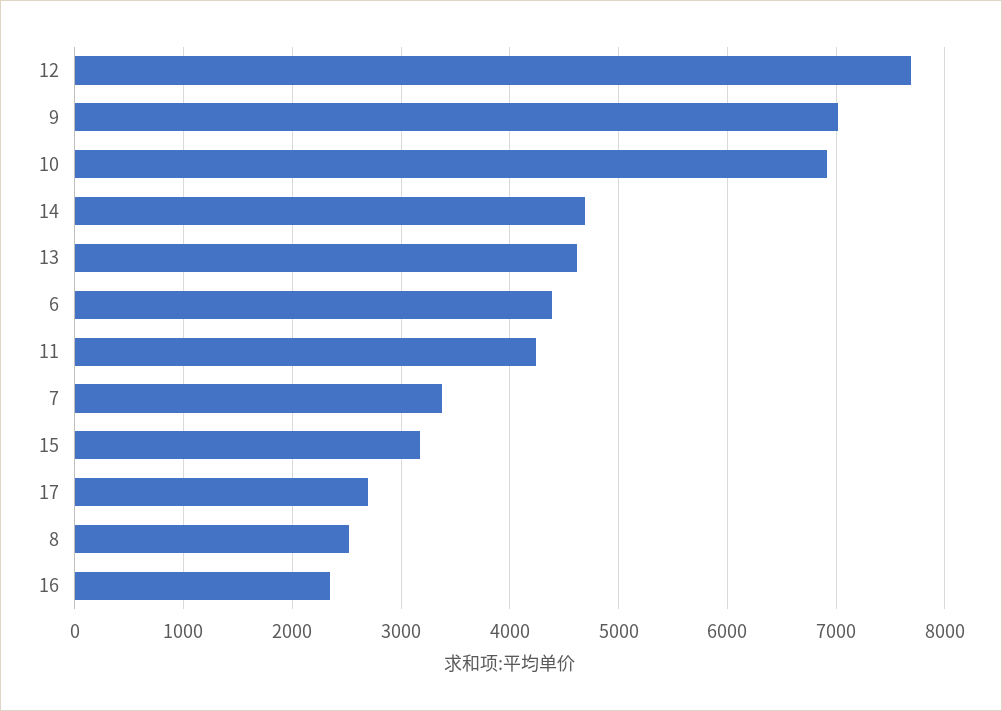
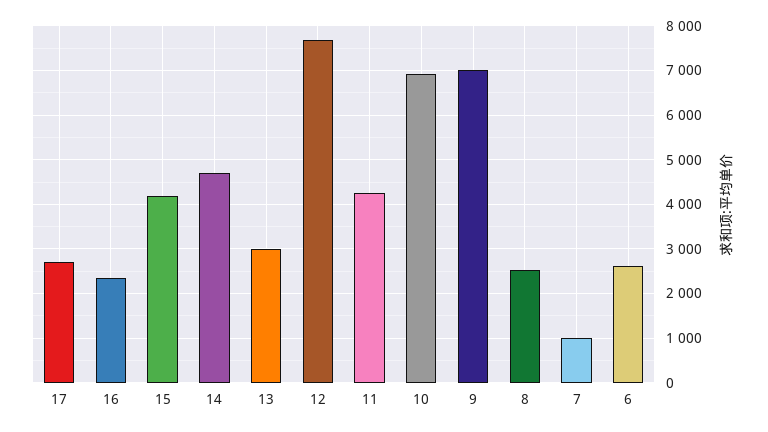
  {
    "12": 7700,
    "9": 7000,
    "10": 6900,
    "14": 4700,
-   "13": 4600,
+   "13": 3000,
-   "6": 4400,
+   "6": 2600,
    "11": 4200,
-   "7": 3400,
+   "7": 1000,
-   "15": 3200,
+   "15": 4200,
    "17": 2700,
    "8": 2500,
    "16": 2400
  }

